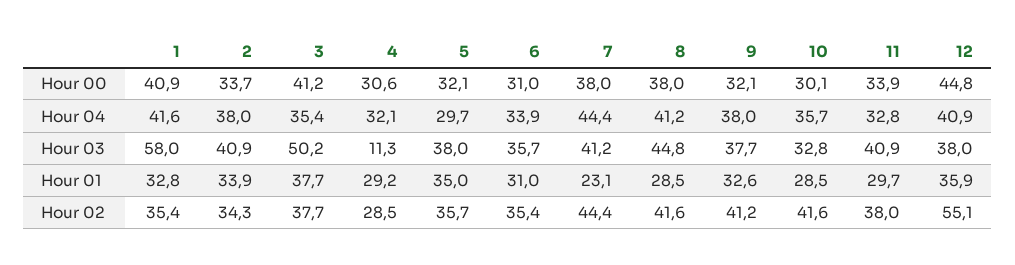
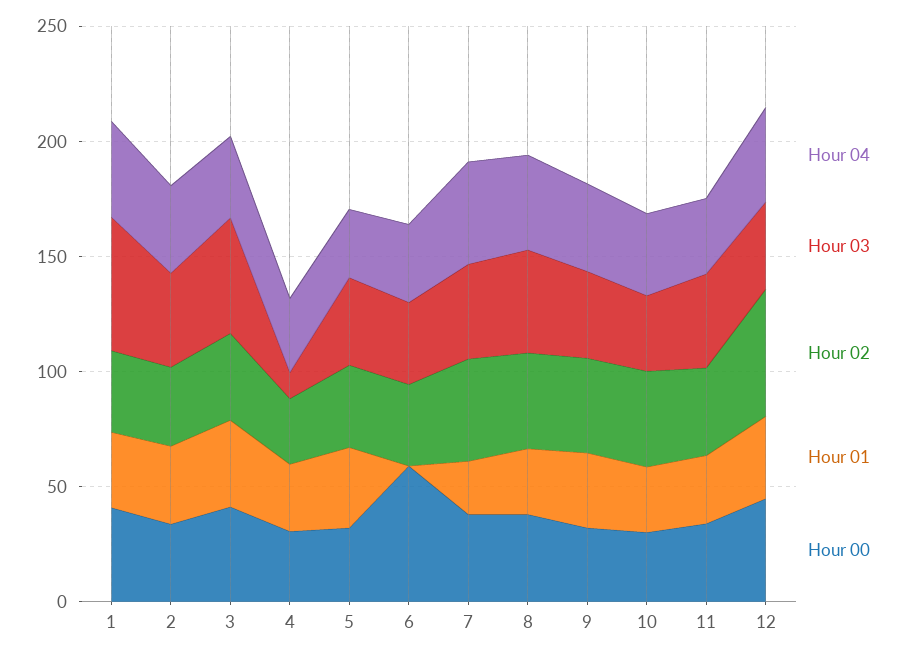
  {
    "Hour 00": {
      "1": 40.9,
      "2": 33.7,
      "3": 41.2,
      "4": 30.6,
      "5": 32.1,
-     "6": 31,
+     "6": 60,
      "7": 38,
      "8": 38,
      "9": 32.1,
      "10": 30.1,
      "11": 33.9,
      "12": 44.8
    },
    "Hour 04": {
      "1": 41.6,
      "2": 38,
      "3": 35.4,
      "4": 32.1,
      "5": 29.7,
      "6": 33.9,
      "7": 44.4,
      "8": 41.2,
      "9": 38,
      "10": 35.7,
      "11": 32.8,
      "12": 40.9
    },
    "Hour 03": {
      "1": 58,
      "2": 40.9,
      "3": 50.2,
      "4": 11.3,
      "5": 38,
      "6": 35.7,
      "7": 41.2,
      "8": 44.8,
      "9": 37.7,
      "10": 32.8,
      "11": 40.9,
      "12": 38
    },
    "Hour 01": {
      "1": 32.8,
      "2": 33.9,
      "3": 37.7,
      "4": 29.2,
      "5": 35,
-     "6": 31,
+     "6": 0,
      "7": 23.1,
      "8": 28.5,
      "9": 32.6,
      "10": 28.5,
      "11": 29.7,
      "12": 35.9
    },
    "Hour 02": {
      "1": 35.4,
      "2": 34.3,
      "3": 37.7,
      "4": 28.5,
      "5": 35.7,
      "6": 35.4,
      "7": 44.4,
      "8": 41.6,
      "9": 41.2,
      "10": 41.6,
      "11": 38,
      "12": 55.1
    }
  }

